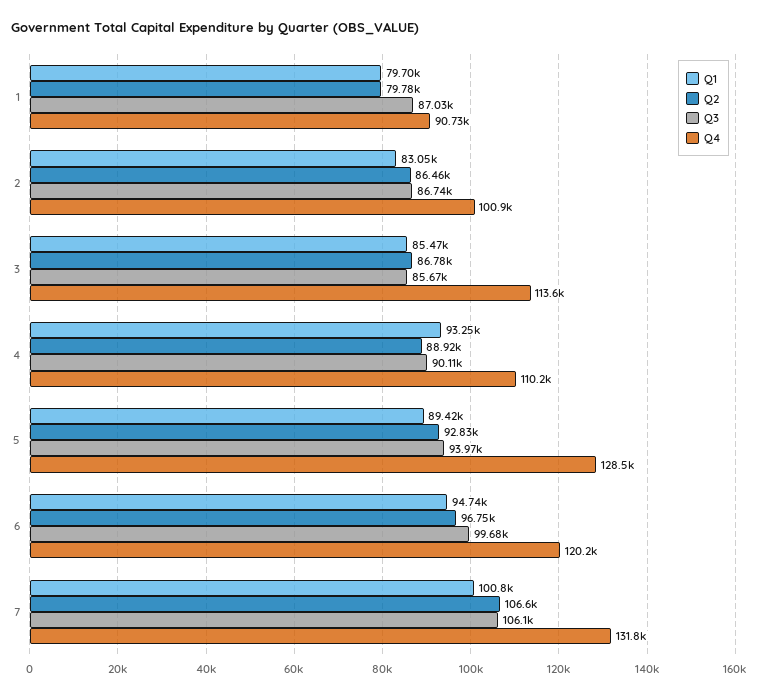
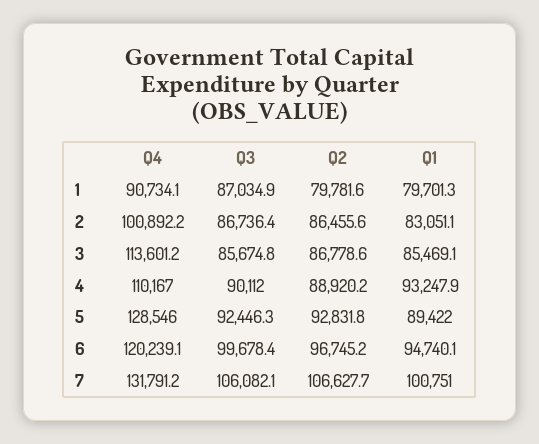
  {
    "Q1": {
      "1": 79701.3,
      "2": 83051.1,
      "3": 85469.1,
      "4": 93247.9,
      "5": 89422,
      "6": 94740.1,
      "7": 100751
    },
    "Q2": {
      "1": 79781.6,
      "2": 86455.6,
      "3": 86778.6,
      "4": 88920.2,
      "5": 92831.8,
      "6": 96745.2,
      "7": 106627.7
    },
    "Q3": {
      "1": 87034.9,
      "2": 86736.4,
      "3": 85674.8,
      "4": 90112,
-     "5": 93970,
+     "5": 92446.3,
      "6": 99678.4,
      "7": 106082.1
    },
    "Q4": {
      "1": 90734.1,
      "2": 100892.2,
      "3": 113601.2,
      "4": 110167,
      "5": 128546,
      "6": 120239.1,
      "7": 131791.2
    }
  }

